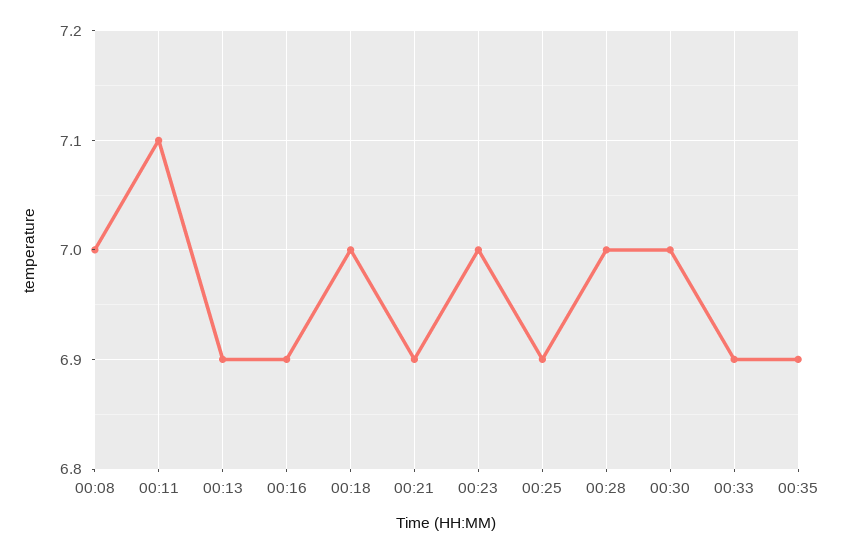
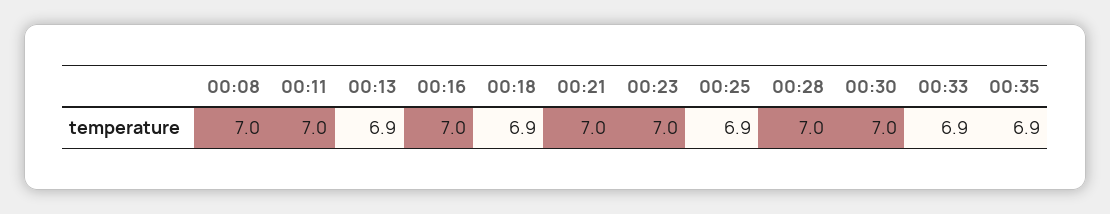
  {
    "00:08": 7,
-   "00:11": 7.1,
+   "00:11": 7,
    "00:13": 6.9,
-   "00:16": 6.9,
+   "00:16": 7,
-   "00:18": 7,
+   "00:18": 6.9,
-   "00:21": 6.9,
+   "00:21": 7,
    "00:23": 7,
    "00:25": 6.9,
    "00:28": 7,
    "00:30": 7,
    "00:33": 6.9,
    "00:35": 6.9
  }

